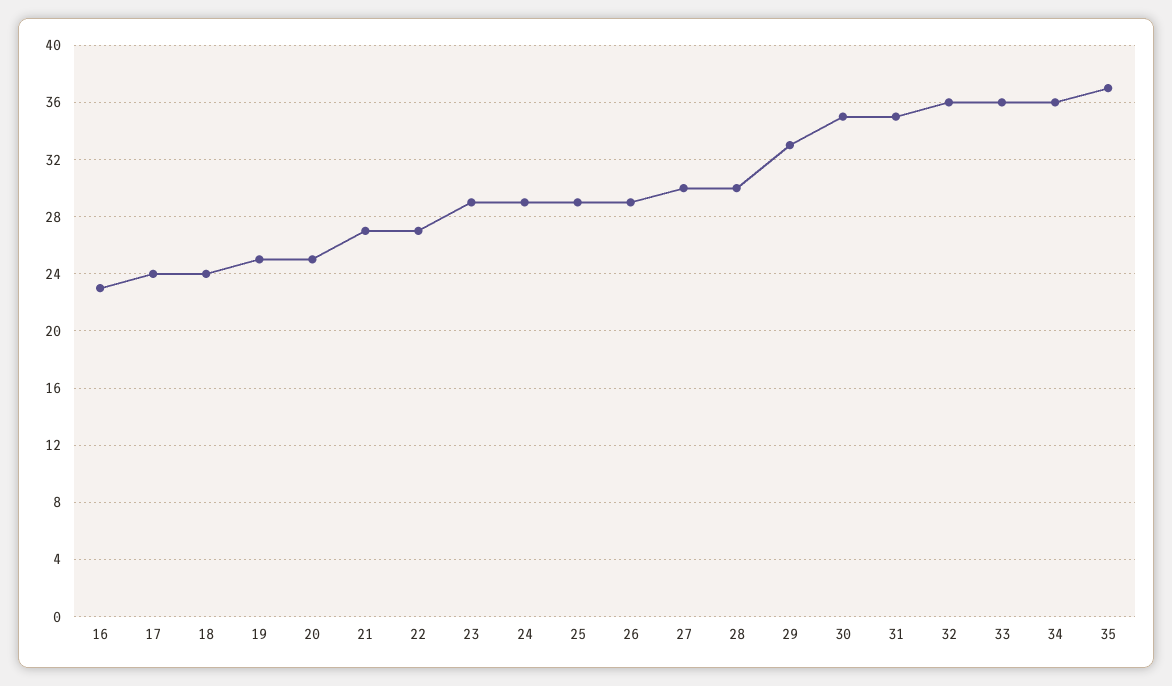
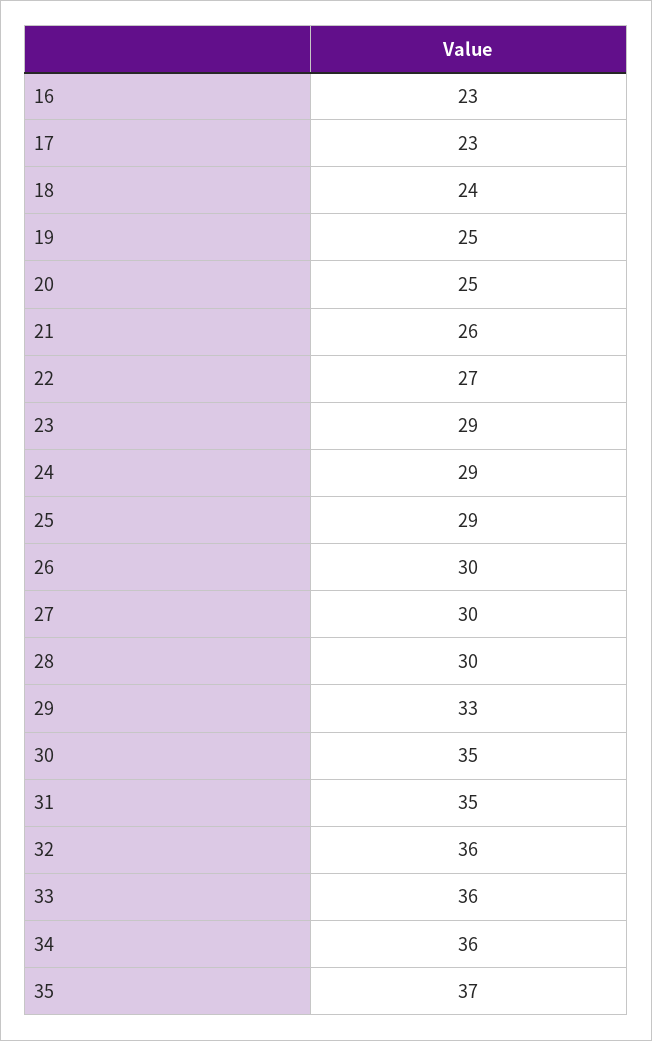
  {
    "16": 23,
-   "17": 24,
+   "17": 23,
    "18": 24,
    "19": 25,
    "20": 25,
-   "21": 27,
+   "21": 26,
    "22": 27,
    "23": 29,
    "24": 29,
    "25": 29,
-   "26": 29,
+   "26": 30,
    "27": 30,
    "28": 30,
    "29": 33,
    "30": 35,
    "31": 35,
    "32": 36,
    "33": 36,
    "34": 36,
    "35": 37
  }

